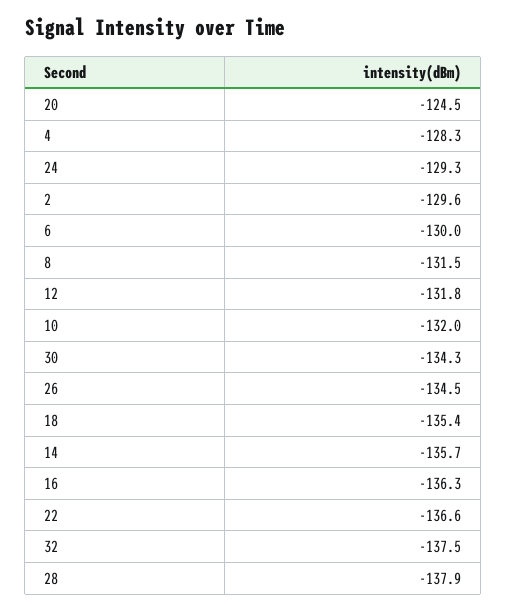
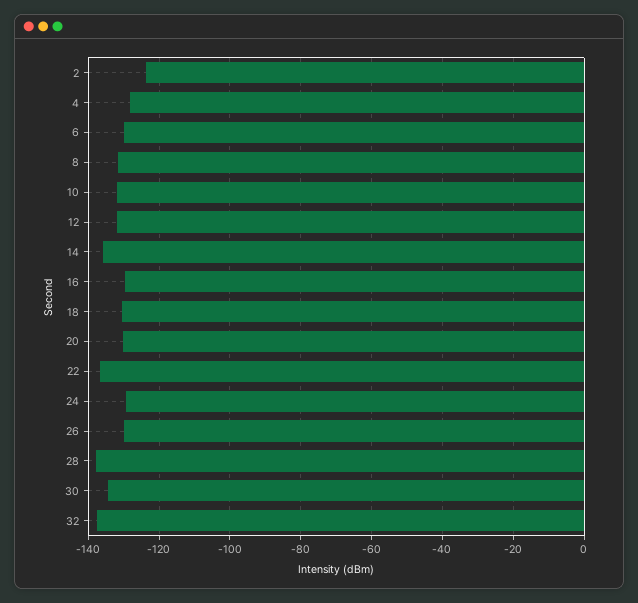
  {
-   "20": -124.5,
+   "20": -130,
    "4": -128.3,
    "24": -129.3,
-   "2": -129.6,
+   "2": -124,
    "6": -130,
    "8": -131.5,
    "12": -131.8,
    "10": -132,
    "30": -134.3,
-   "26": -134.5,
+   "26": -130,
-   "18": -135.4,
+   "18": -130,
    "14": -135.7,
-   "16": -136.3,
+   "16": -130,
    "22": -136.6,
    "32": -137.5,
    "28": -137.9
  }

